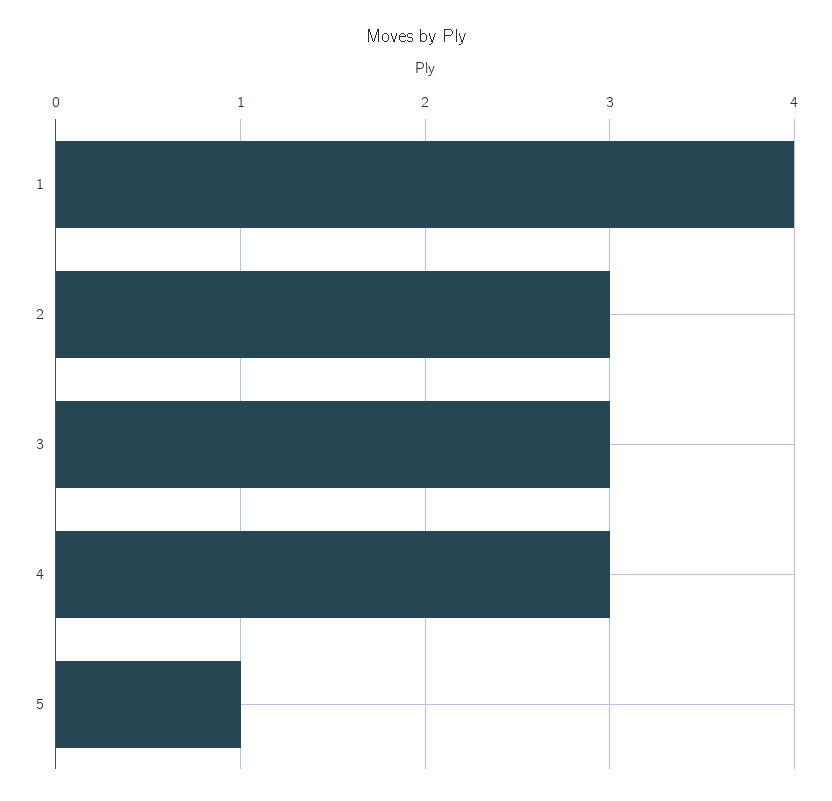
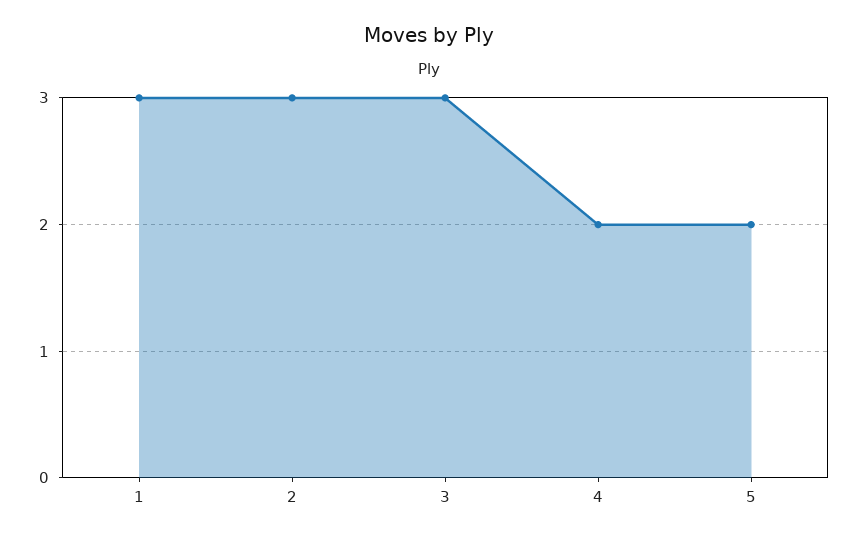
  {
-   "1": 4,
+   "1": 3,
    "2": 3,
    "3": 3,
-   "4": 3,
+   "4": 2,
-   "5": 1
+   "5": 2
  }

